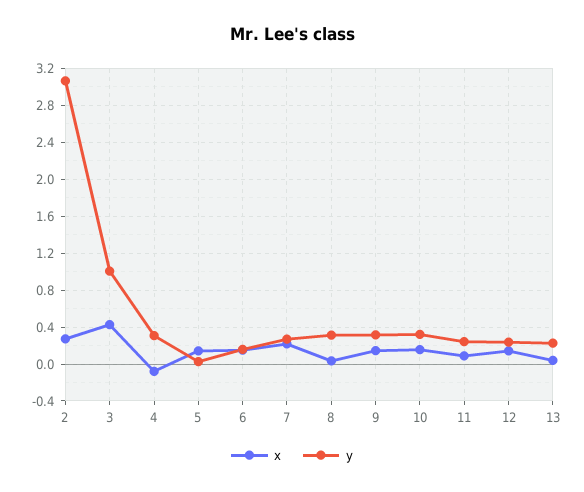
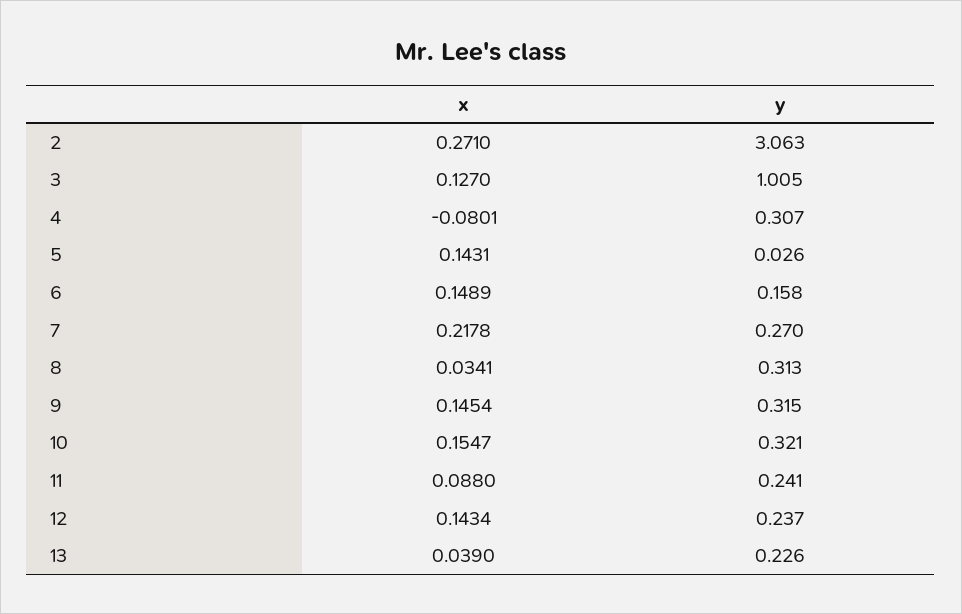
  {
    "x": {
      "2": 0.271,
-     "3": 0.4,
+     "3": 0.127,
      "4": -0.0801,
      "5": 0.1431,
      "6": 0.1489,
      "7": 0.2178,
      "8": 0.0341,
      "9": 0.1454,
      "10": 0.1547,
      "11": 0.088,
      "12": 0.1434,
      "13": 0.039
    },
    "y": {
      "2": 3.063,
      "3": 1.005,
      "4": 0.307,
      "5": 0.026,
      "6": 0.158,
      "7": 0.27,
      "8": 0.313,
      "9": 0.315,
      "10": 0.321,
      "11": 0.241,
      "12": 0.237,
      "13": 0.226
    }
  }

